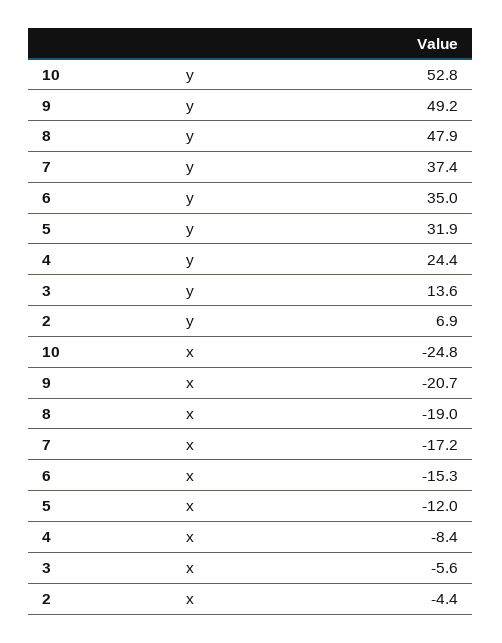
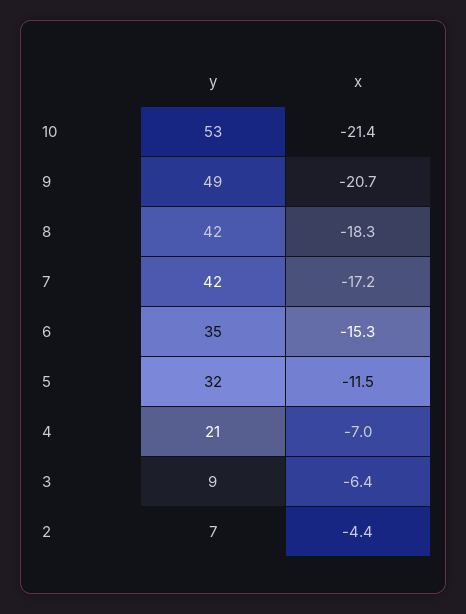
  {
    "10": {
      "y": 52.8,
-     "x": -24.8
+     "x": -21.4
    },
    "9": {
      "y": 49.2,
      "x": -20.7
    },
    "8": {
-     "y": 47.9,
+     "y": 42,
-     "x": -19
+     "x": -18.3
    },
    "7": {
-     "y": 37.4,
+     "y": 42,
      "x": -17.2
    },
    "6": {
      "y": 35,
      "x": -15.3
    },
    "5": {
      "y": 31.9,
-     "x": -12
+     "x": -11.5
    },
    "4": {
-     "y": 24.4,
+     "y": 21,
-     "x": -8.4
+     "x": -7
    },
    "3": {
-     "y": 13.6,
+     "y": 9,
-     "x": -5.6
+     "x": -6.4
    },
    "2": {
      "y": 6.9,
      "x": -4.4
    }
  }

